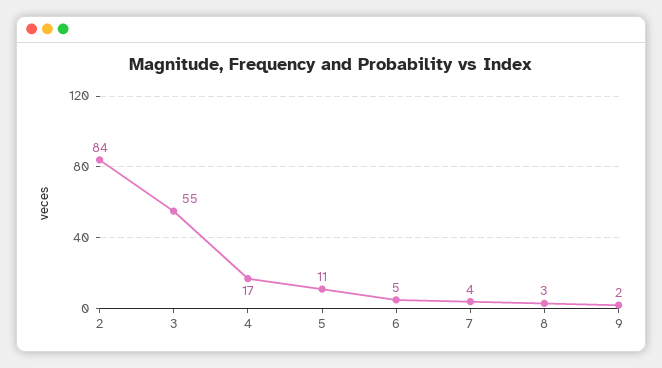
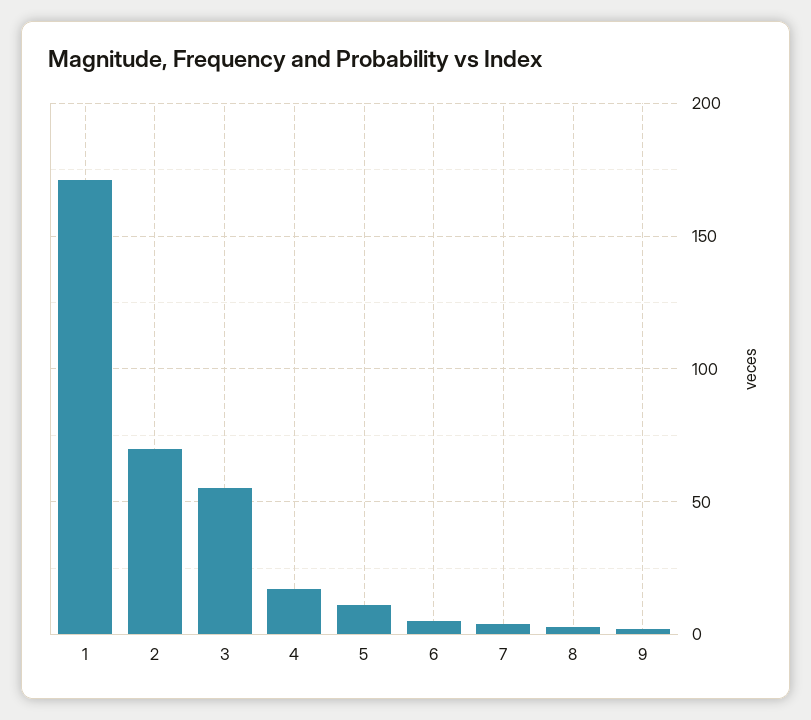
  {
-   "2": 84,
+   "2": 70,
    "3": 55,
    "4": 17,
    "5": 11,
    "6": 5,
    "7": 4,
    "8": 3,
-   "9": 2
+   "9": 2,
+   "1": 170
  }

